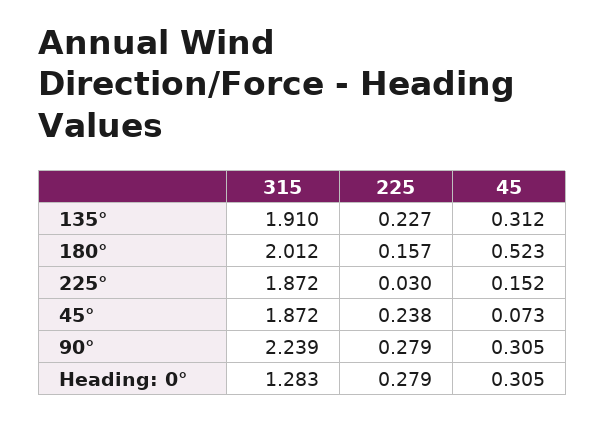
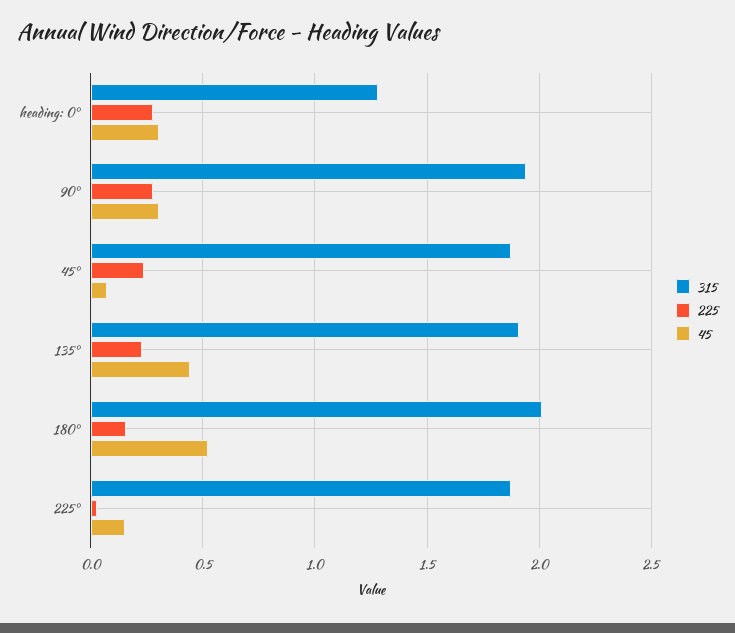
  {
    "315": {
      "135°": 1.91,
      "180°": 2.012,
      "225°": 1.872,
      "45°": 1.872,
-     "90°": 2.239,
+     "90°": 1.95,
      "Heading: 0°": 1.283
    },
    "225": {
      "135°": 0.227,
      "180°": 0.157,
      "225°": 0.03,
      "45°": 0.238,
      "90°": 0.279,
      "Heading: 0°": 0.279
    },
    "45": {
-     "135°": 0.312,
+     "135°": 0.45,
      "180°": 0.523,
      "225°": 0.152,
      "45°": 0.073,
      "90°": 0.305,
      "Heading: 0°": 0.305
    }
  }

